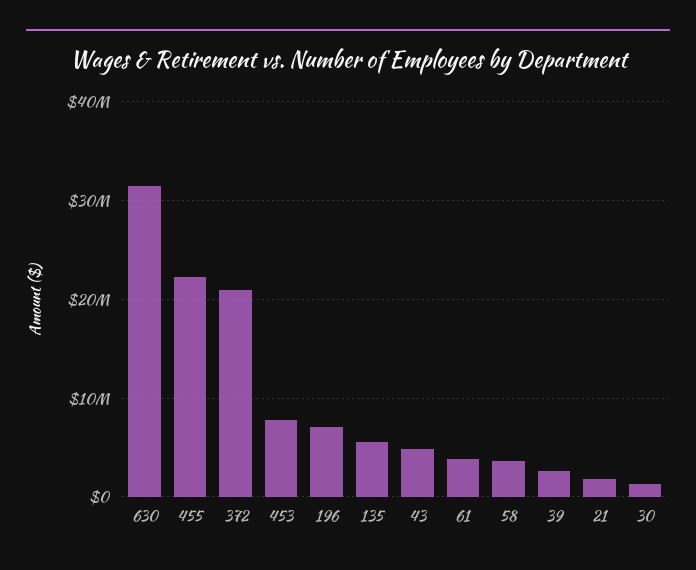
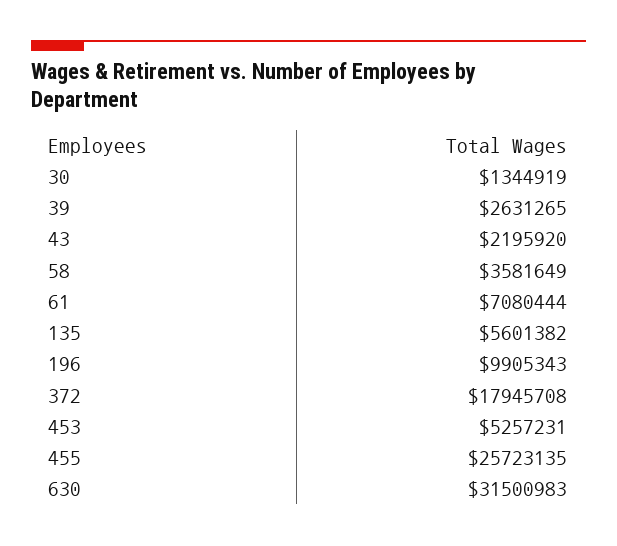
  {
    "630": 31500983,
-   "455": 22000000,
+   "455": 25723135,
-   "372": 21000000,
+   "372": 17945708,
-   "453": 8000000,
+   "453": 5257231,
-   "196": 7000000,
+   "196": 9905343,
    "135": 5601382,
-   "43": 5000000,
+   "43": 2195920,
-   "61": 4000000,
+   "61": 7080444,
    "58": 3581649,
    "39": 2631265,
-   "21": 2000000,
    "30": 1344919
  }

